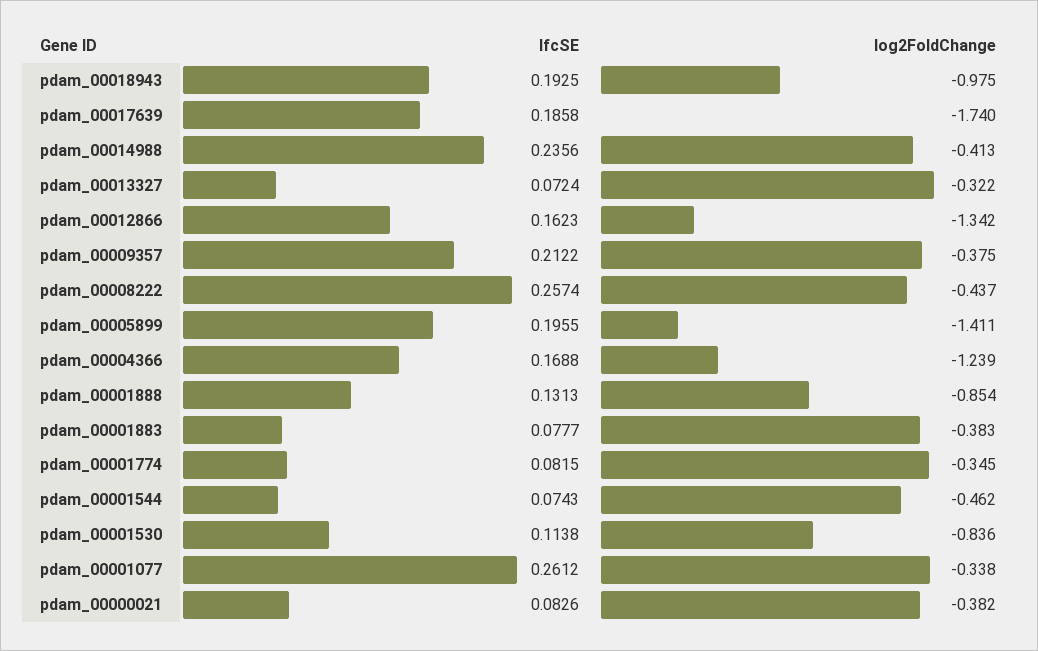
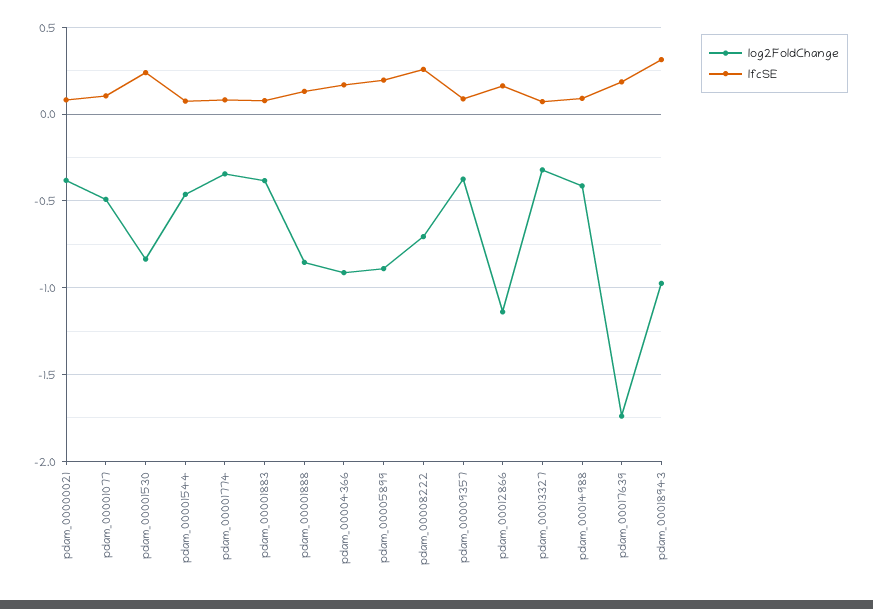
  {
    "lfcSE": {
-     "pdam_00018943": 0.1925,
+     "pdam_00018943": 0.3,
      "pdam_00017639": 0.1858,
-     "pdam_00014988": 0.2356,
+     "pdam_00014988": 0.1,
      "pdam_00013327": 0.0724,
      "pdam_00012866": 0.1623,
-     "pdam_00009357": 0.2122,
+     "pdam_00009357": 0.1,
      "pdam_00008222": 0.2574,
      "pdam_00005899": 0.1955,
      "pdam_00004366": 0.1688,
      "pdam_00001888": 0.1313,
      "pdam_00001883": 0.0777,
      "pdam_00001774": 0.0815,
      "pdam_00001544": 0.0743,
-     "pdam_00001530": 0.1138,
+     "pdam_00001530": 0.25,
-     "pdam_00001077": 0.2612,
+     "pdam_00001077": 0.1,
      "pdam_00000021": 0.0826
    },
    "log2FoldChange": {
      "pdam_00018943": -0.975,
      "pdam_00017639": -1.74,
      "pdam_00014988": -0.413,
      "pdam_00013327": -0.322,
-     "pdam_00012866": -1.342,
+     "pdam_00012866": -1.15,
      "pdam_00009357": -0.375,
-     "pdam_00008222": -0.437,
+     "pdam_00008222": -0.7,
-     "pdam_00005899": -1.411,
+     "pdam_00005899": -0.9,
-     "pdam_00004366": -1.239,
+     "pdam_00004366": -0.9,
      "pdam_00001888": -0.854,
      "pdam_00001883": -0.383,
      "pdam_00001774": -0.345,
      "pdam_00001544": -0.462,
      "pdam_00001530": -0.836,
-     "pdam_00001077": -0.338,
+     "pdam_00001077": -0.5,
      "pdam_00000021": -0.382
    }
  }

